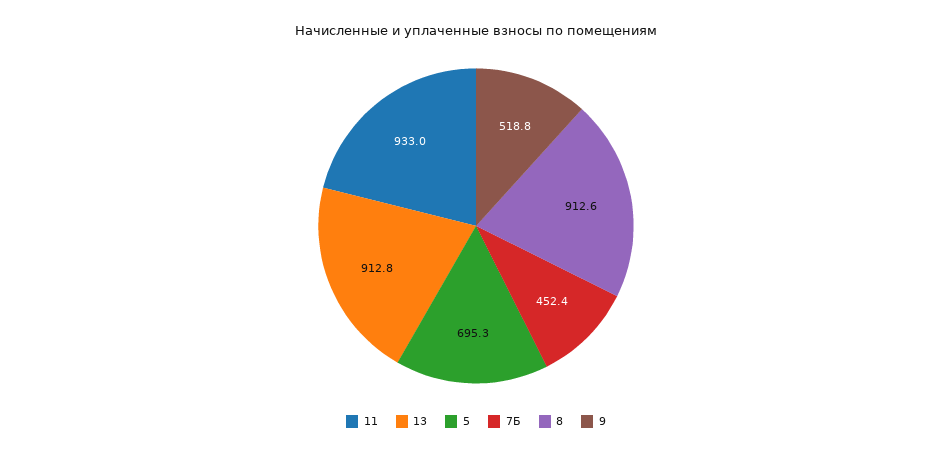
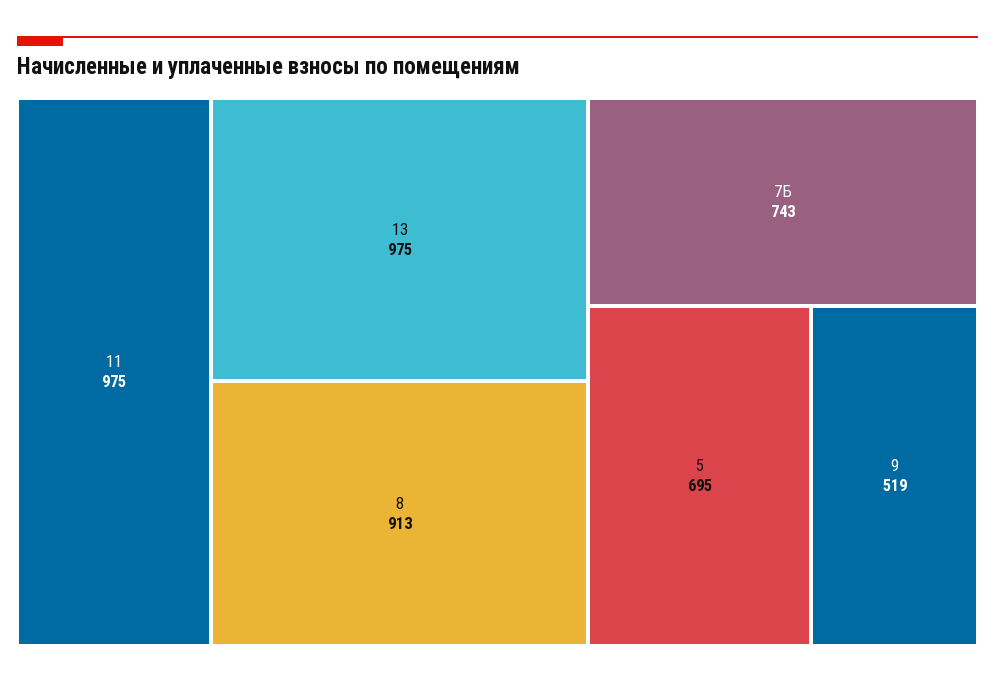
  {
-   "11": 933,
+   "11": 975,
-   "13": 912.8,
+   "13": 975,
    "5": 695.3,
-   "7Б": 452.4,
+   "7Б": 743,
    "8": 912.6,
    "9": 518.8
  }

